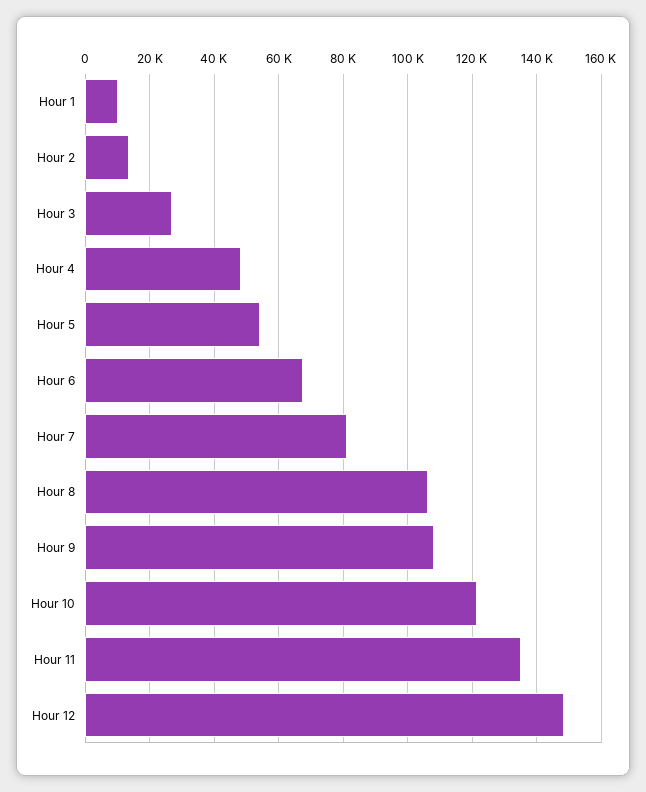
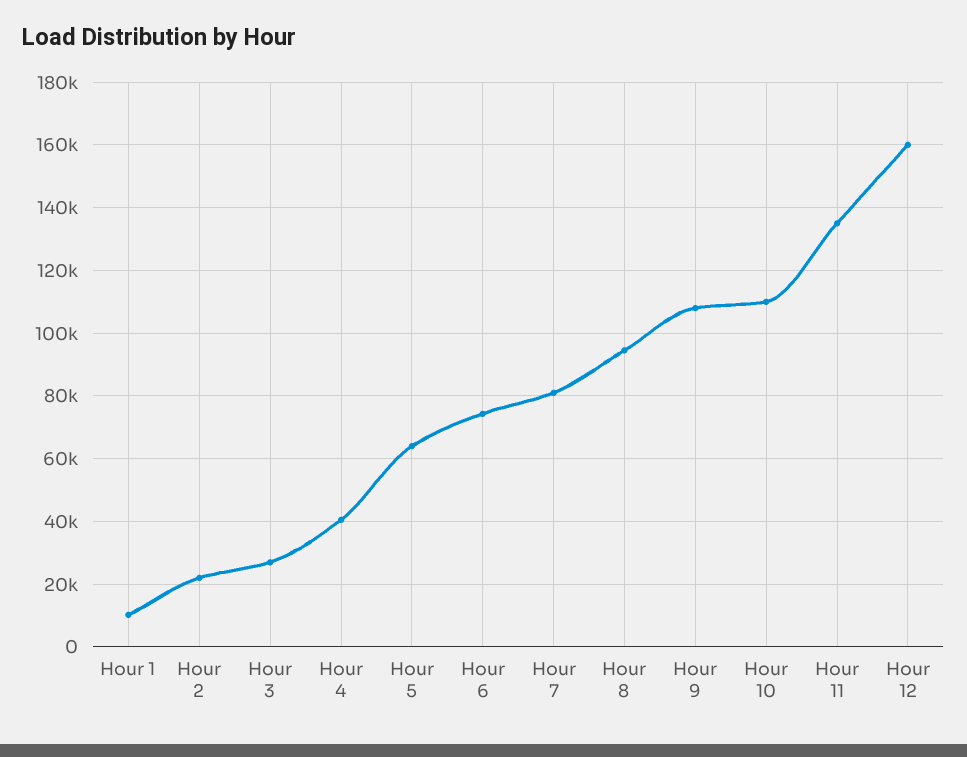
  {
    "Hour 1": 10000,
-   "Hour 2": 14000,
+   "Hour 2": 22000,
    "Hour 3": 28000,
-   "Hour 4": 48000,
+   "Hour 4": 40000,
-   "Hour 5": 54000,
+   "Hour 5": 64000,
-   "Hour 6": 68000,
+   "Hour 6": 74000,
    "Hour 7": 82000,
-   "Hour 8": 106000,
+   "Hour 8": 94000,
    "Hour 9": 108000,
-   "Hour 10": 122000,
+   "Hour 10": 110000,
    "Hour 11": 136000,
-   "Hour 12": 148000
+   "Hour 12": 160000
  }

